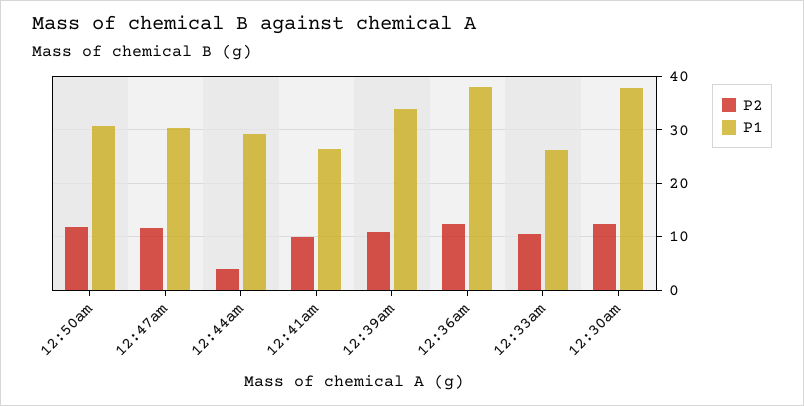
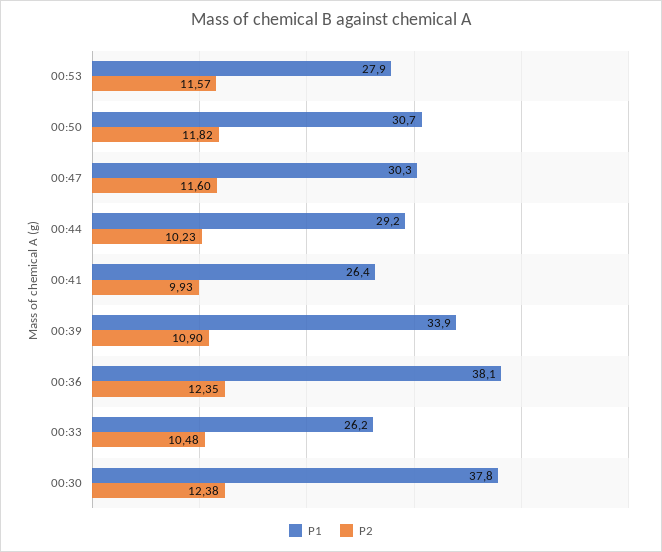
  {
    "P2": {
      "12:50am": 11.82,
      "12:47am": 11.6,
-     "12:44am": 4,
+     "12:44am": 10.23,
      "12:41am": 9.93,
      "12:39am": 10.9,
      "12:36am": 12.35,
      "12:33am": 10.48,
-     "12:30am": 12.38
+     "12:30am": 12.38,
+     "00:53": 11.57
    },
    "P1": {
      "12:50am": 30.7,
      "12:47am": 30.3,
      "12:44am": 29.2,
      "12:41am": 26.4,
      "12:39am": 33.9,
      "12:36am": 38.1,
      "12:33am": 26.2,
-     "12:30am": 37.8
+     "12:30am": 37.8,
+     "00:53": 27.9
    }
  }

